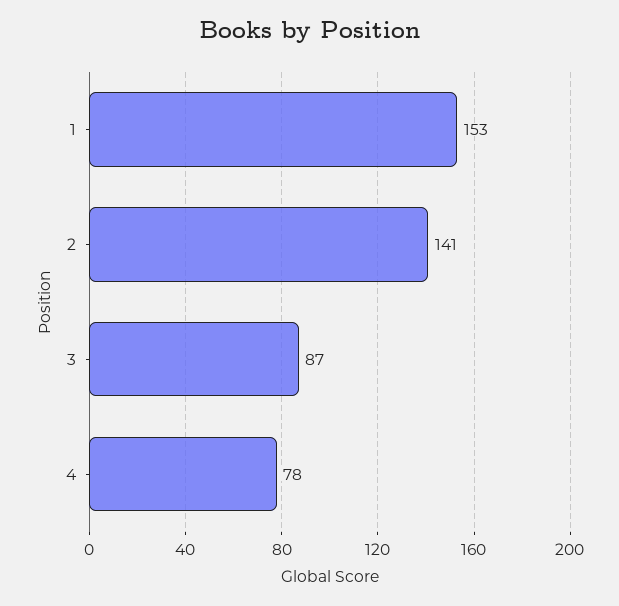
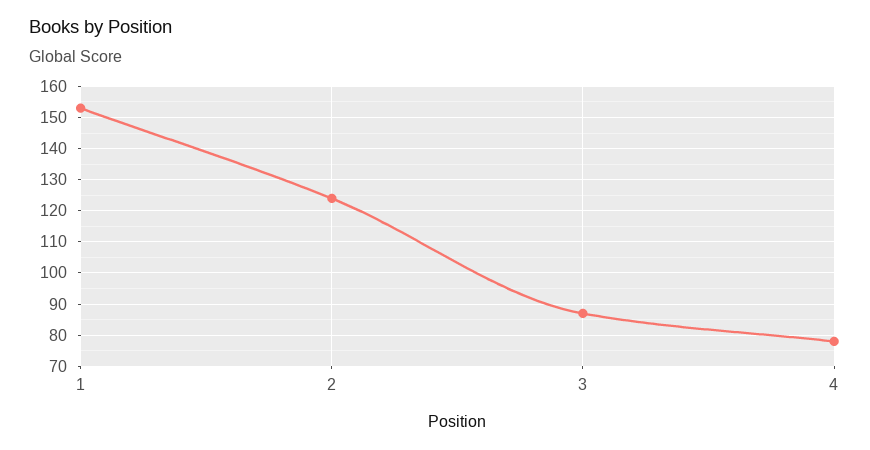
  {
    "1": 153,
-   "2": 141,
+   "2": 125,
    "3": 87,
    "4": 78
  }

